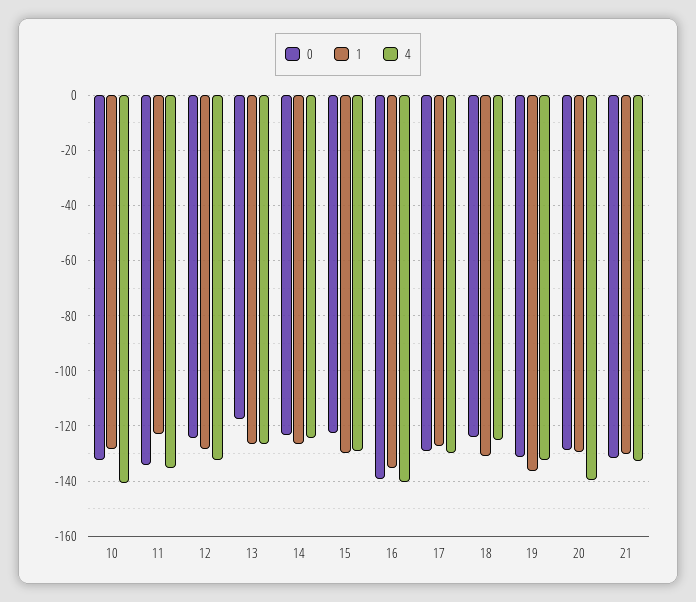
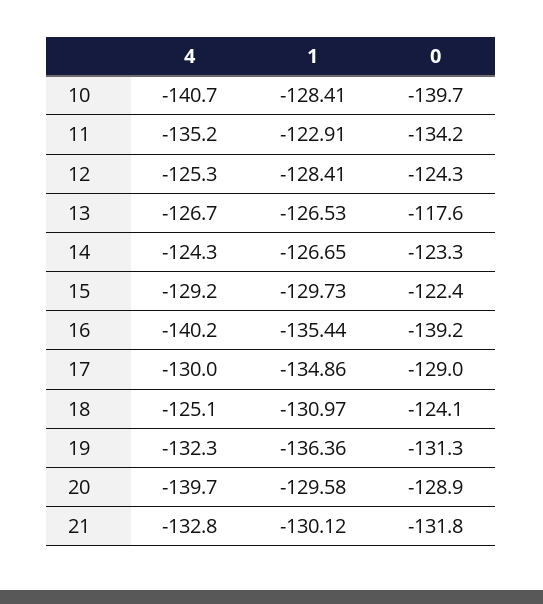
  {
    "0": {
-     "10": -132.5,
+     "10": -139.7,
      "11": -134.2,
      "12": -124.3,
      "13": -117.6,
      "14": -123.3,
      "15": -122.4,
      "16": -139.2,
      "17": -129,
      "18": -124.1,
      "19": -131.3,
      "20": -128.9,
      "21": -131.8
    },
    "1": {
      "10": -128.41,
      "11": -122.91,
      "12": -128.41,
      "13": -126.53,
      "14": -126.65,
      "15": -129.73,
      "16": -135.44,
-     "17": -127.5,
+     "17": -134.86,
      "18": -130.97,
      "19": -136.36,
      "20": -129.58,
      "21": -130.12
    },
    "4": {
      "10": -140.7,
      "11": -135.2,
-     "12": -132.5,
+     "12": -125.3,
      "13": -126.7,
      "14": -124.3,
      "15": -129.2,
      "16": -140.2,
      "17": -130,
      "18": -125.1,
      "19": -132.3,
      "20": -139.7,
      "21": -132.8
    }
  }

